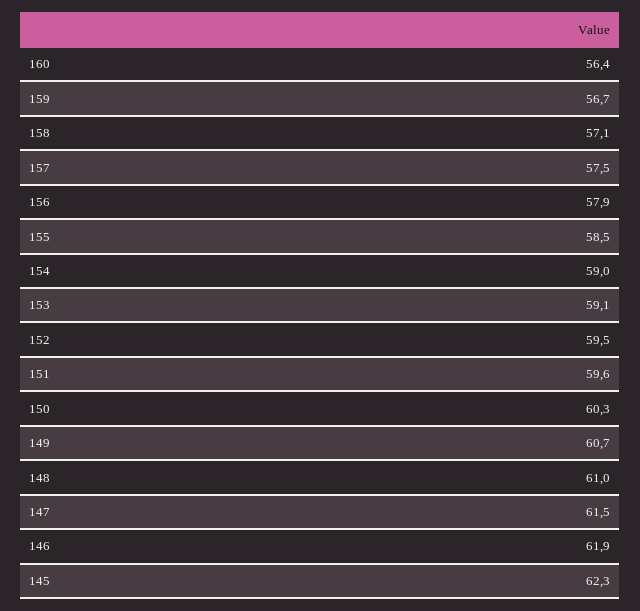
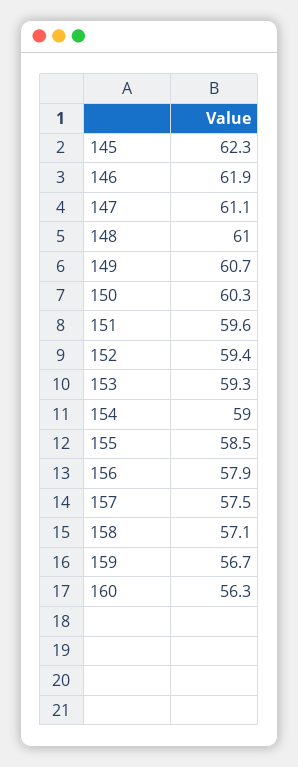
  {
-   "160": 56.4,
+   "160": 56.3,
    "159": 56.7,
    "158": 57.1,
    "157": 57.5,
    "156": 57.9,
    "155": 58.5,
    "154": 59,
-   "153": 59.1,
+   "153": 59.3,
-   "152": 59.5,
+   "152": 59.4,
    "151": 59.6,
    "150": 60.3,
    "149": 60.7,
    "148": 61,
-   "147": 61.5,
+   "147": 61.1,
    "146": 61.9,
    "145": 62.3
  }

